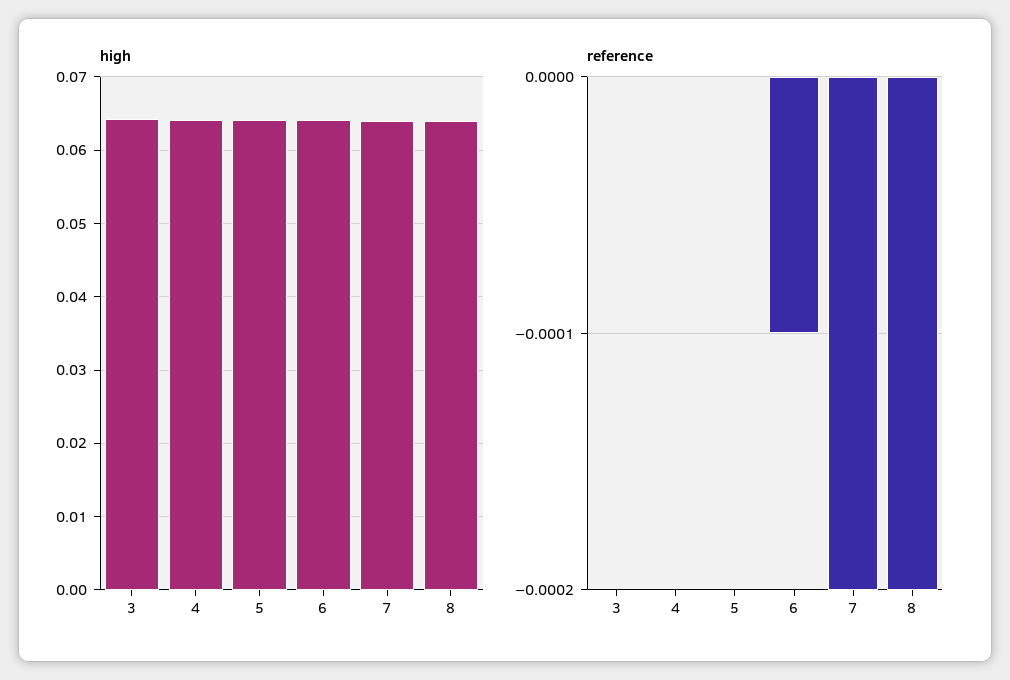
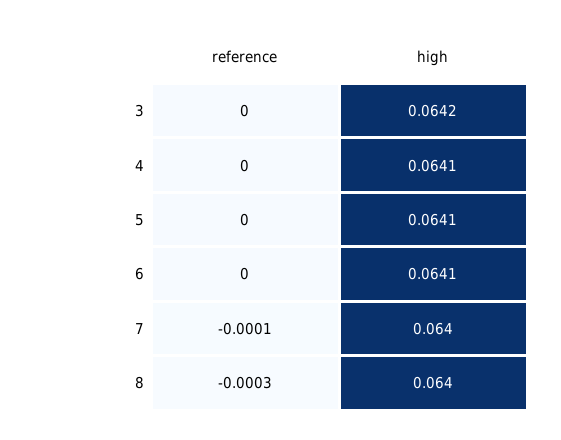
  {
    "high": {
      "3": 0.0642,
      "4": 0.0641,
      "5": 0.0641,
      "6": 0.0641,
      "7": 0.064,
      "8": 0.064
    },
    "reference": {
      "3": 0,
      "4": 0,
      "5": 0,
-     "6": -0.0001,
+     "6": 0,
-     "7": -0.0002,
+     "7": -0.0001,
-     "8": -0.0002
+     "8": -0.0003
    }
  }

